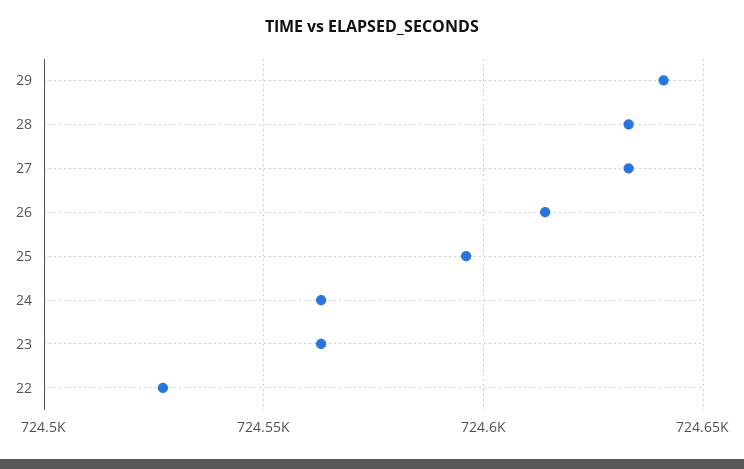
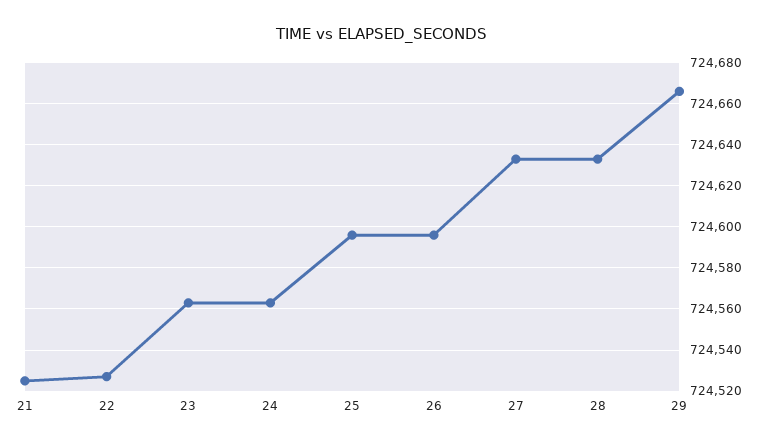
  {
-   "29": 724640,
+   "29": 724665,
    "28": 724635,
    "27": 724635,
-   "26": 724615,
+   "26": 724595,
    "25": 724595,
    "24": 724565,
    "23": 724565,
-   "22": 724525
+   "22": 724525,
+   "21": 724525
  }

